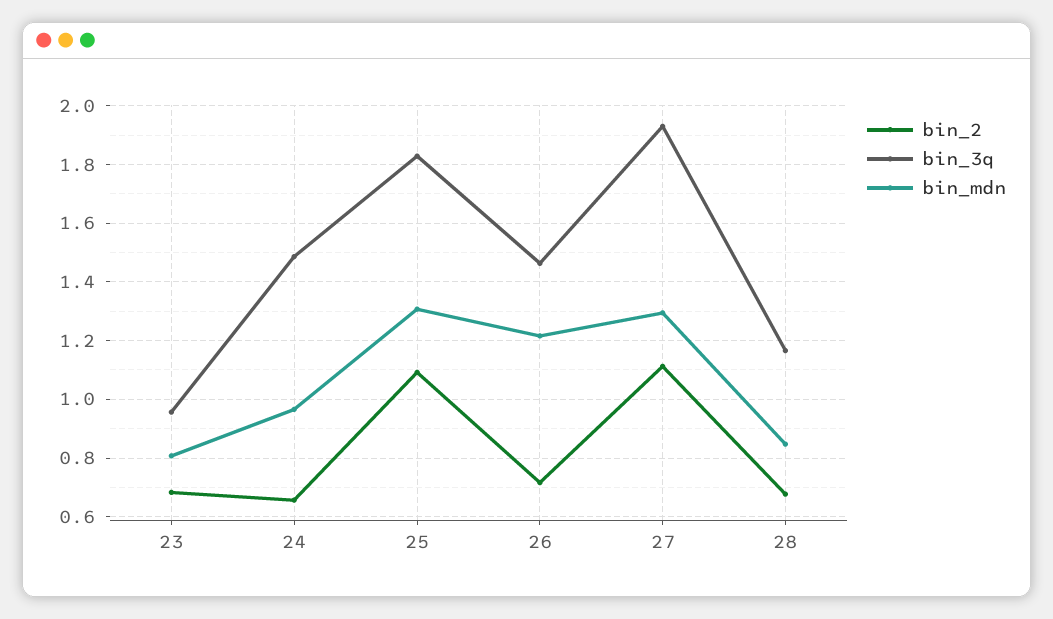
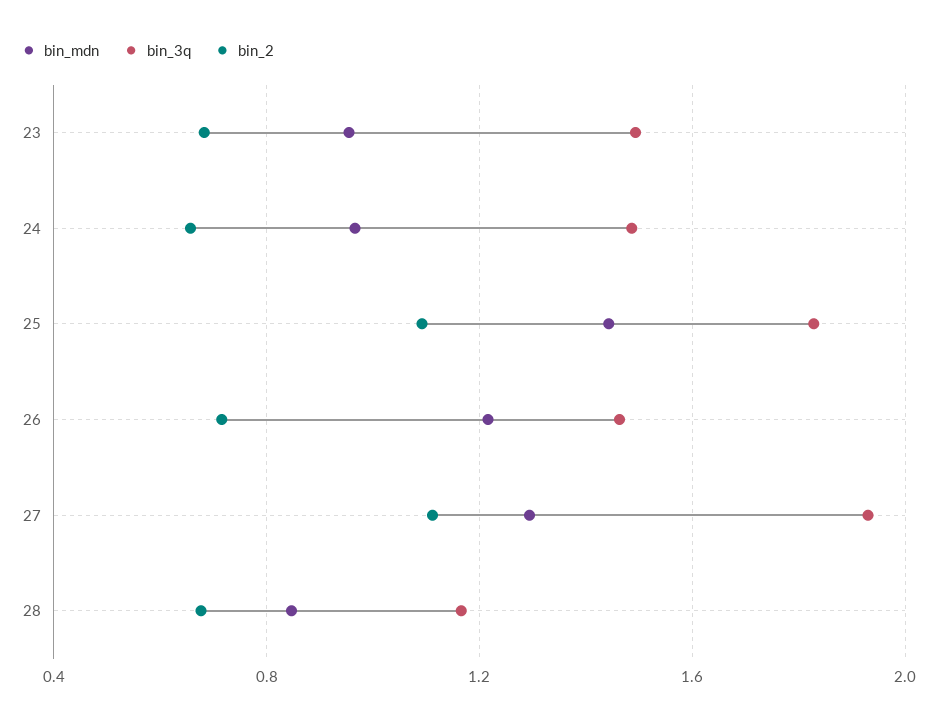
  {
    "bin_2": {
      "23": 0.675,
      "24": 0.65,
      "25": 1.1,
      "26": 0.725,
      "27": 1.1,
      "28": 0.675
    },
    "bin_3q": {
-     "23": 0.95,
+     "23": 1.5,
      "24": 1.475,
      "25": 1.825,
      "26": 1.475,
      "27": 1.925,
      "28": 1.175
    },
    "bin_mdn": {
-     "23": 0.8,
+     "23": 0.95,
      "24": 0.975,
-     "25": 1.3,
+     "25": 1.45,
      "26": 1.225,
      "27": 1.3,
      "28": 0.85
    }
  }

